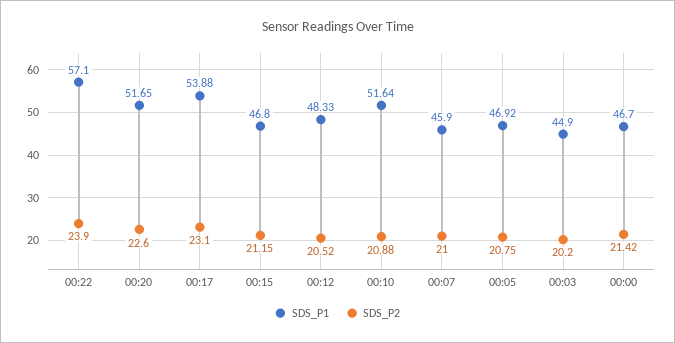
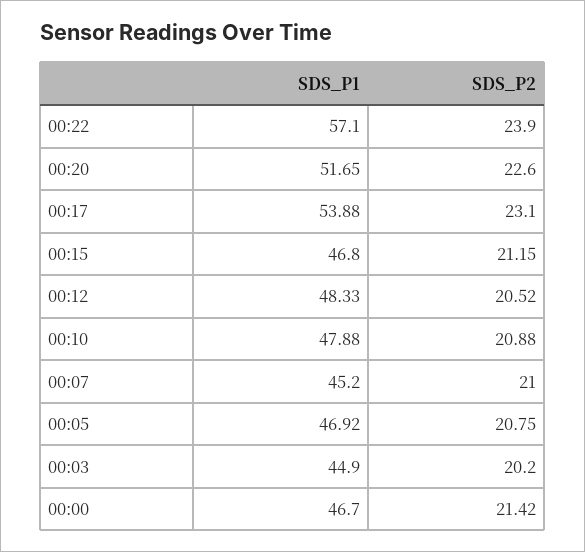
  {
    "SDS_P1": {
      "00:22": 57.1,
      "00:20": 51.65,
      "00:17": 53.88,
      "00:15": 46.8,
      "00:12": 48.33,
-     "00:10": 51.64,
+     "00:10": 47.88,
-     "00:07": 45.9,
+     "00:07": 45.2,
      "00:05": 46.92,
      "00:03": 44.9,
      "00:00": 46.7
    },
    "SDS_P2": {
      "00:22": 23.9,
      "00:20": 22.6,
      "00:17": 23.1,
      "00:15": 21.15,
      "00:12": 20.52,
      "00:10": 20.88,
      "00:07": 21,
      "00:05": 20.75,
      "00:03": 20.2,
      "00:00": 21.42
    }
  }

